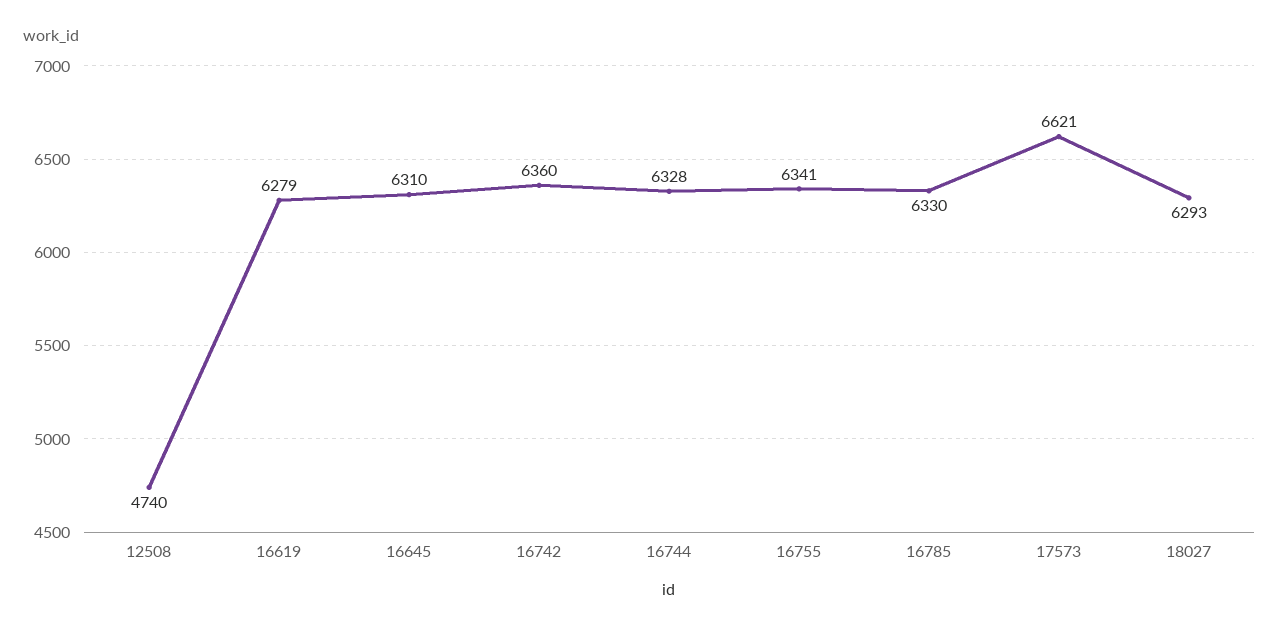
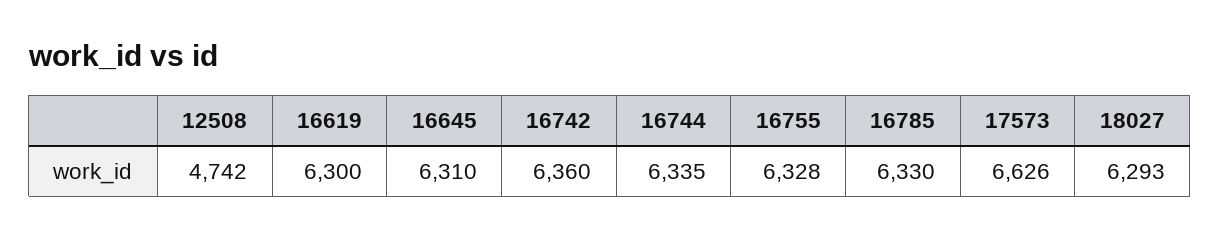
  {
-   "12508": 4740,
+   "12508": 4742,
-   "16619": 6279,
+   "16619": 6300,
    "16645": 6310,
    "16742": 6360,
-   "16744": 6328,
+   "16744": 6335,
-   "16755": 6341,
+   "16755": 6328,
    "16785": 6330,
-   "17573": 6621,
+   "17573": 6626,
    "18027": 6293
  }

